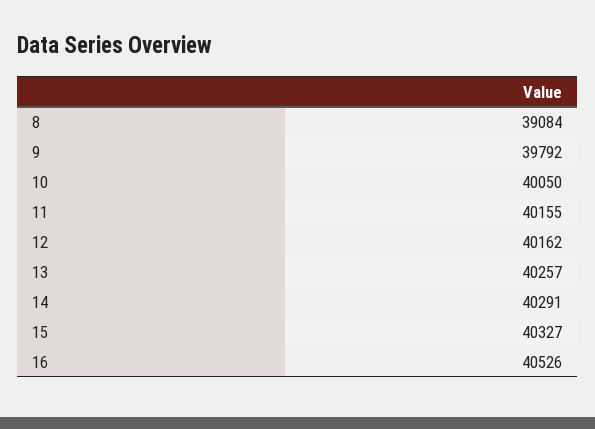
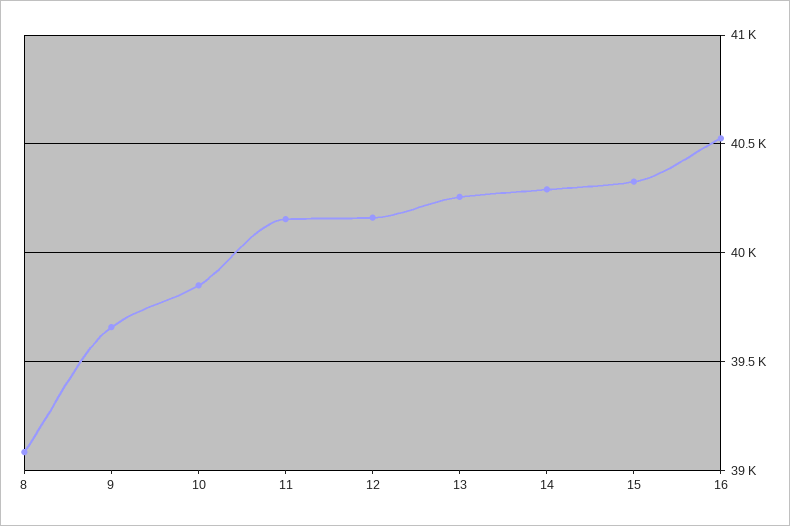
  {
    "8": 39084,
-   "9": 39792,
+   "9": 39650,
-   "10": 40050,
+   "10": 39850,
    "11": 40155,
    "12": 40162,
    "13": 40257,
    "14": 40291,
    "15": 40327,
    "16": 40526
  }

